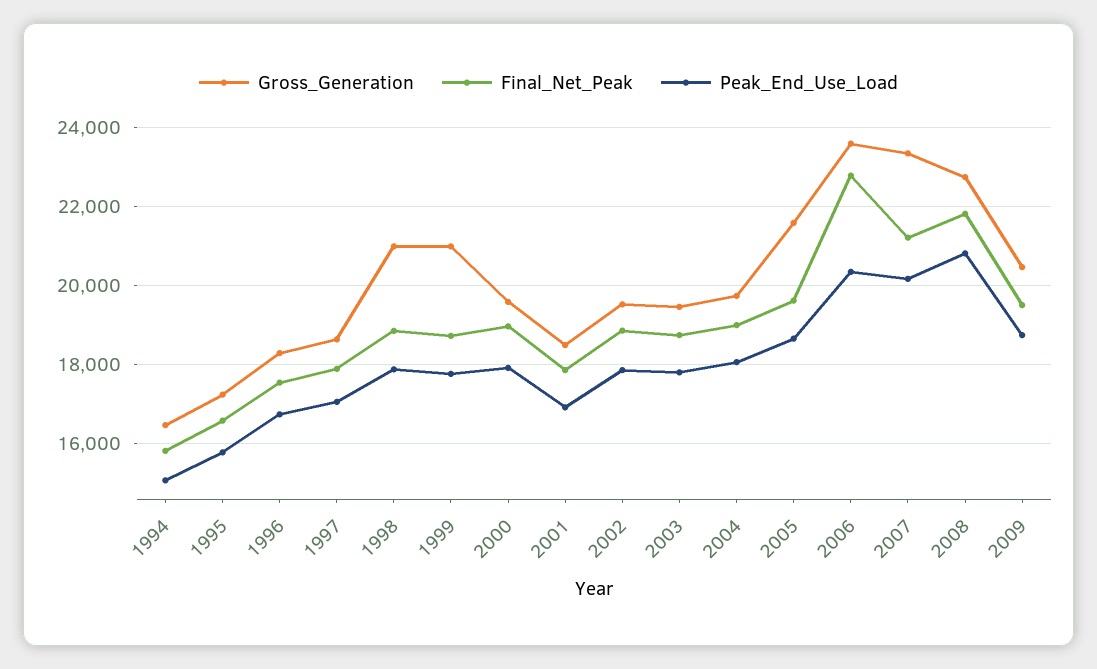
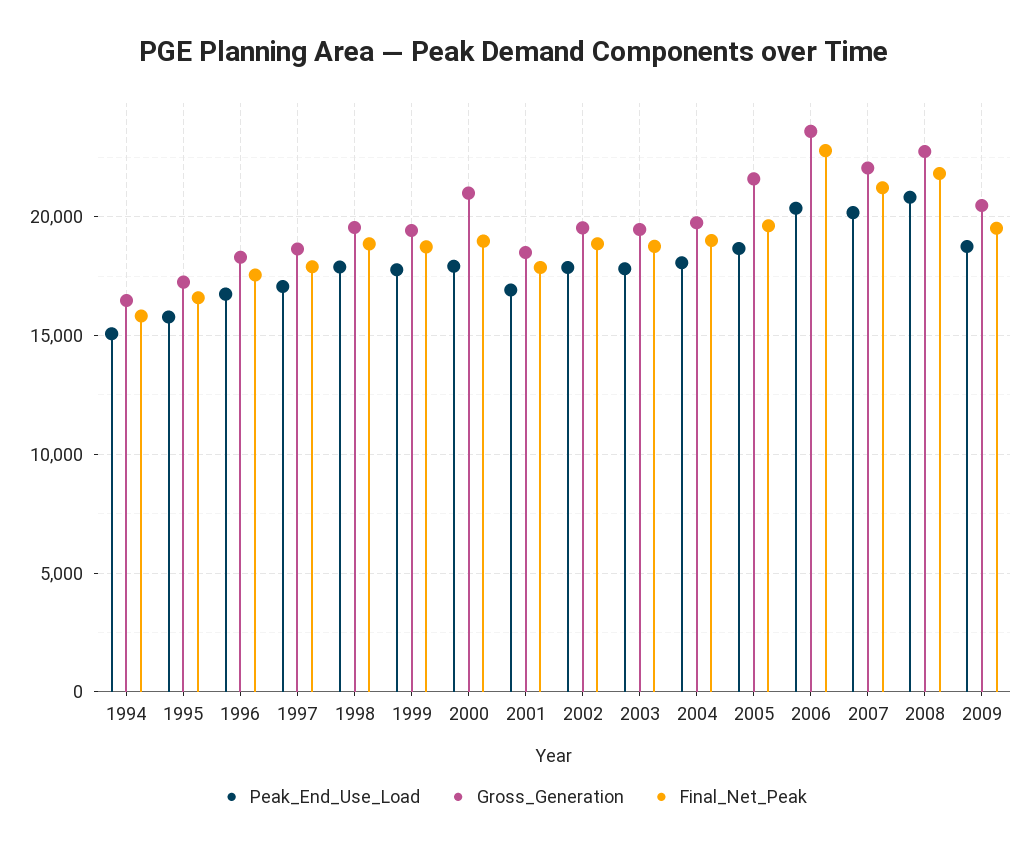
  {
    "Gross_Generation": {
      "1994": 16400,
      "1995": 17200,
      "1996": 18200,
      "1997": 18600,
-     "1998": 21000,
+     "1998": 19500,
-     "1999": 21000,
+     "1999": 19500,
-     "2000": 19600,
+     "2000": 21000,
      "2001": 18600,
      "2002": 19600,
      "2003": 19400,
      "2004": 19800,
      "2005": 21600,
      "2006": 23600,
-     "2007": 23400,
+     "2007": 22000,
      "2008": 22800,
      "2009": 20400
    },
    "Final_Net_Peak": {
      "1994": 15800,
      "1995": 16600,
      "1996": 17600,
      "1997": 18000,
      "1998": 18800,
      "1999": 18800,
      "2000": 19000,
      "2001": 17800,
      "2002": 18800,
      "2003": 18800,
      "2004": 19000,
      "2005": 19600,
      "2006": 22800,
      "2007": 21200,
      "2008": 21800,
      "2009": 19600
    },
    "Peak_End_Use_Load": {
      "1994": 15000,
      "1995": 15800,
      "1996": 16800,
      "1997": 17000,
      "1998": 17800,
      "1999": 17800,
      "2000": 18000,
      "2001": 17000,
      "2002": 17800,
      "2003": 17800,
      "2004": 18000,
      "2005": 18600,
      "2006": 20400,
      "2007": 20200,
      "2008": 20800,
      "2009": 18800
    }
  }

